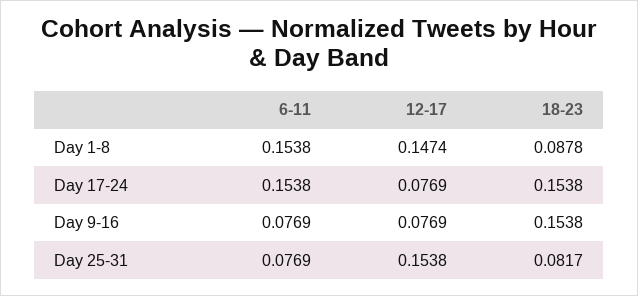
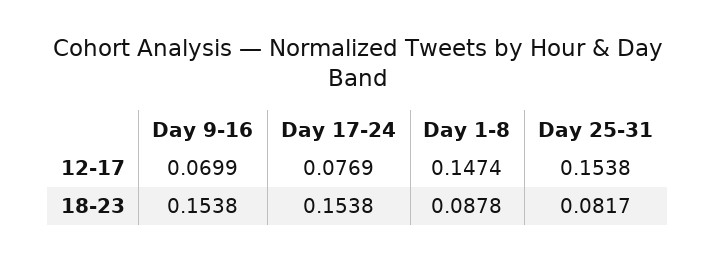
  {
-   "6-11": {
-     "Day 1-8": 0.1538,
-     "Day 17-24": 0.1538,
-     "Day 9-16": 0.0769,
-     "Day 25-31": 0.0769
-   },
    "12-17": {
      "Day 1-8": 0.1474,
      "Day 17-24": 0.0769,
-     "Day 9-16": 0.0769,
+     "Day 9-16": 0.0699,
      "Day 25-31": 0.1538
    },
    "18-23": {
      "Day 1-8": 0.0878,
      "Day 17-24": 0.1538,
      "Day 9-16": 0.1538,
      "Day 25-31": 0.0817
    }
  }

